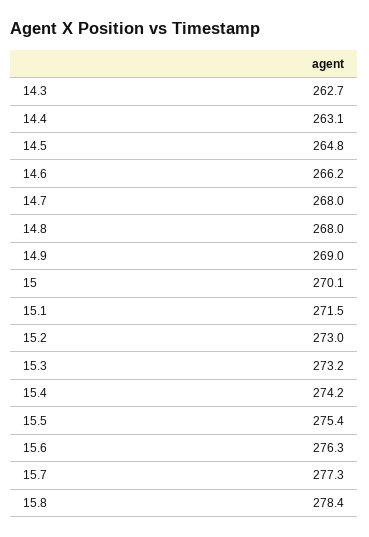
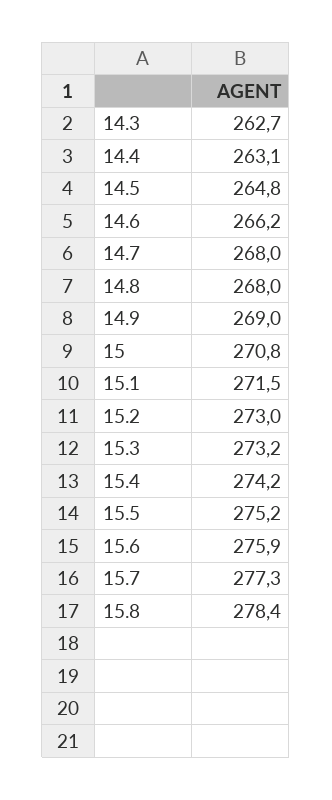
  {
    "14.3": 262.7,
    "14.4": 263.1,
    "14.5": 264.8,
    "14.6": 266.2,
    "14.7": 268,
    "14.8": 268,
    "14.9": 269,
-   "15": 270.1,
+   "15": 270.8,
    "15.1": 271.5,
    "15.2": 273,
    "15.3": 273.2,
    "15.4": 274.2,
-   "15.5": 275.4,
+   "15.5": 275.2,
-   "15.6": 276.3,
+   "15.6": 275.9,
    "15.7": 277.3,
    "15.8": 278.4
  }

